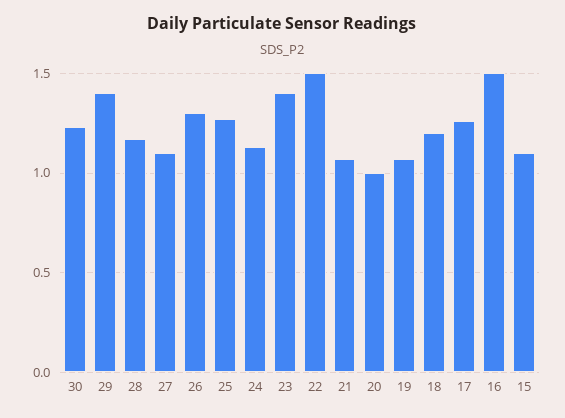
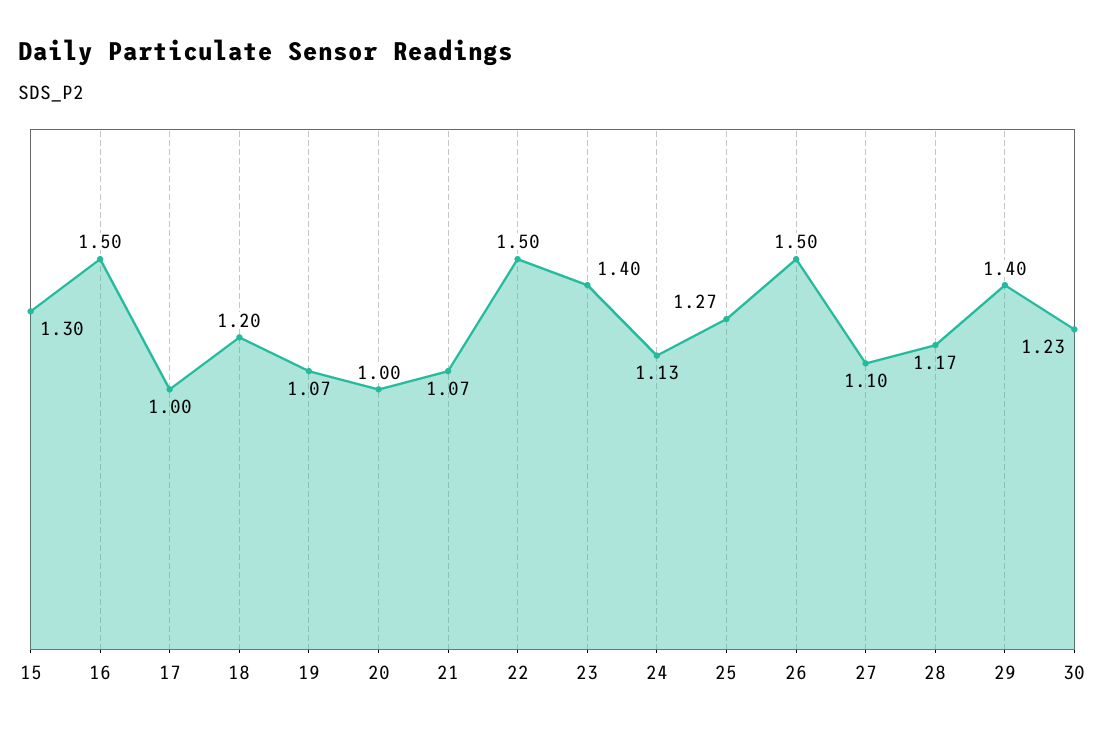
  {
    "30": 1.23,
    "29": 1.4,
    "28": 1.17,
    "27": 1.1,
-   "26": 1.3,
+   "26": 1.5,
    "25": 1.27,
    "24": 1.13,
    "23": 1.4,
    "22": 1.5,
    "21": 1.07,
    "20": 1,
    "19": 1.07,
    "18": 1.2,
-   "17": 1.25,
+   "17": 1,
    "16": 1.5,
-   "15": 1.1
+   "15": 1.3
  }

